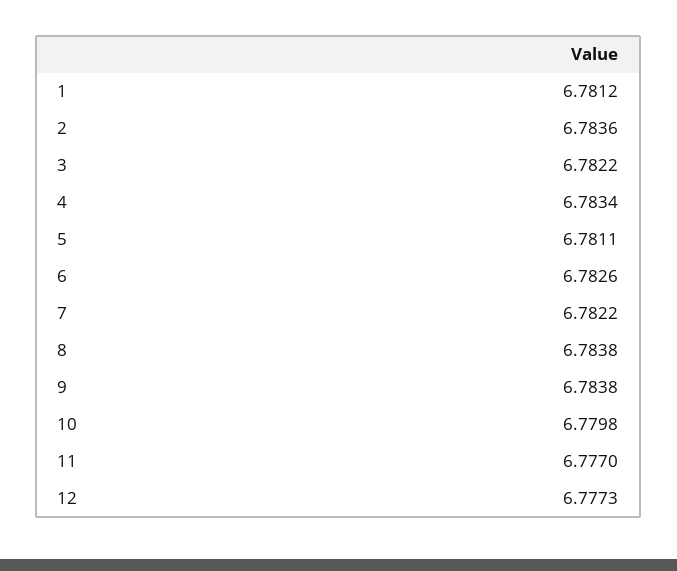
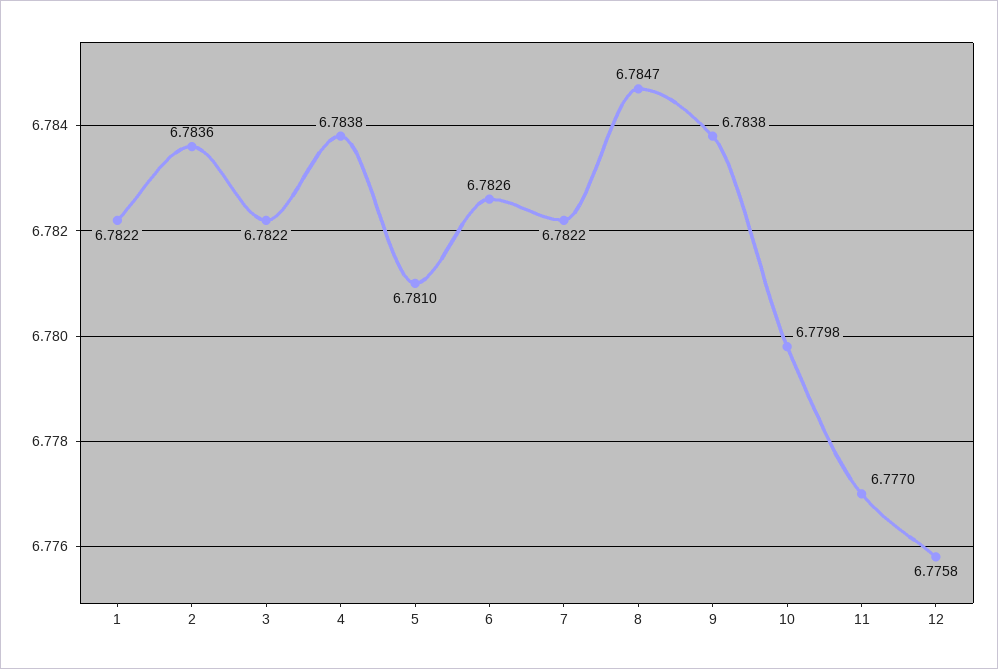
  {
-   "1": 6.7812,
+   "1": 6.7822,
    "2": 6.7836,
    "3": 6.7822,
-   "4": 6.7834,
+   "4": 6.7838,
-   "5": 6.7811,
+   "5": 6.781,
    "6": 6.7826,
    "7": 6.7822,
-   "8": 6.7838,
+   "8": 6.7847,
    "9": 6.7838,
    "10": 6.7798,
    "11": 6.777,
-   "12": 6.7773
+   "12": 6.7758
  }

